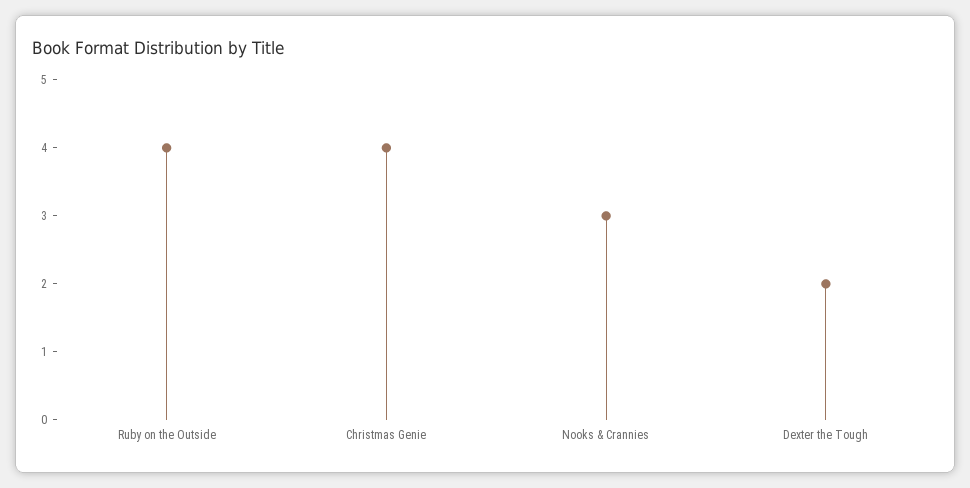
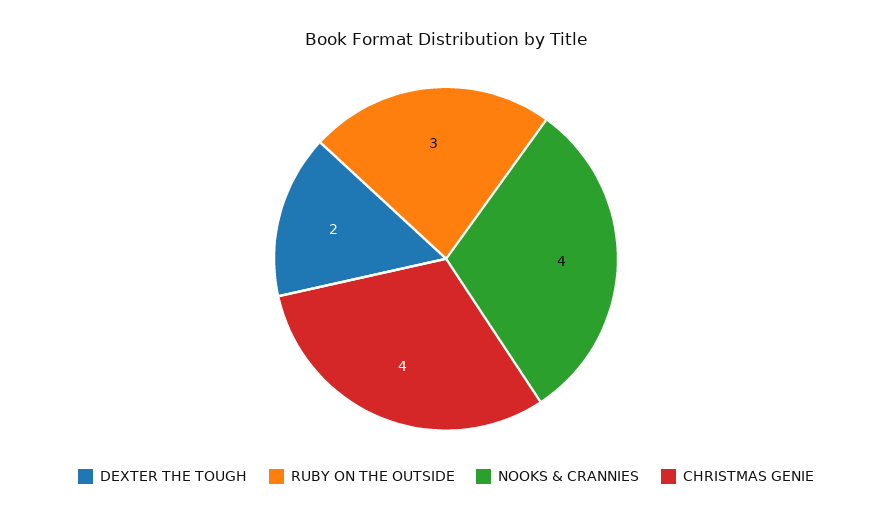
  {
-   "Ruby on the Outside": 4,
+   "Ruby on the Outside": 3,
    "Christmas Genie": 4,
-   "Nooks & Crannies": 3,
+   "Nooks & Crannies": 4,
    "Dexter the Tough": 2
  }

